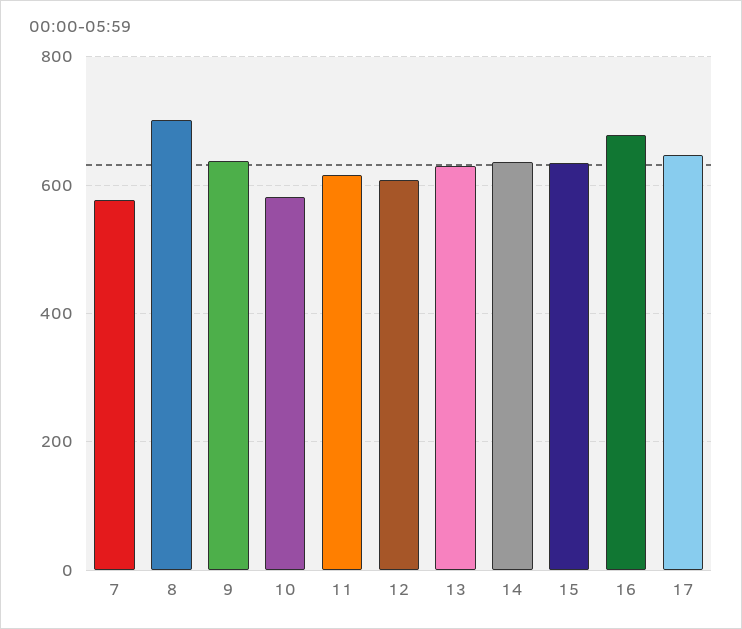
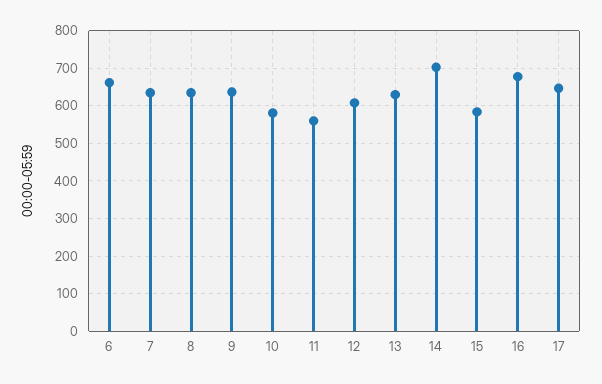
  {
-   "7": 580,
+   "7": 640,
-   "8": 700,
+   "8": 640,
    "9": 640,
    "10": 580,
-   "11": 620,
+   "11": 560,
    "12": 600,
    "13": 640,
-   "14": 640,
+   "14": 700,
-   "15": 640,
+   "15": 580,
    "16": 680,
-   "17": 640
+   "17": 640,
+   "6": 660
  }

